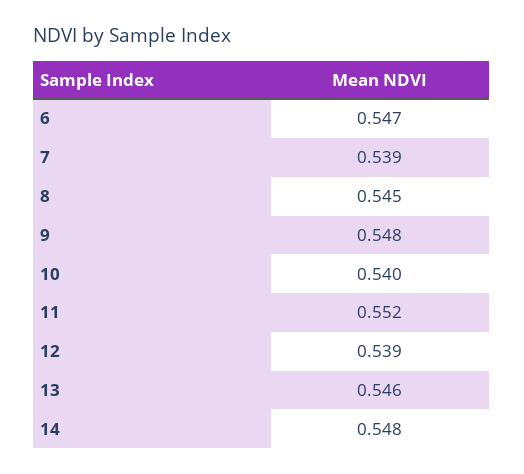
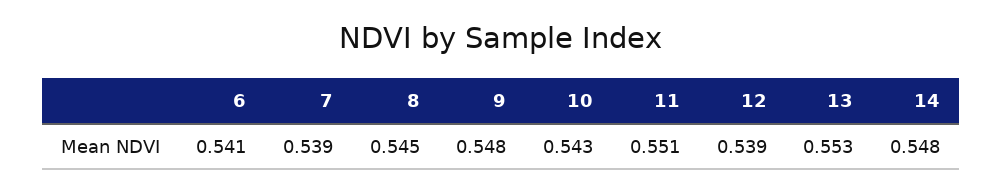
  {
-   "6": 0.547,
+   "6": 0.541,
    "7": 0.539,
    "8": 0.545,
    "9": 0.548,
-   "10": 0.54,
+   "10": 0.543,
-   "11": 0.552,
+   "11": 0.551,
    "12": 0.539,
-   "13": 0.546,
+   "13": 0.553,
    "14": 0.548
  }

